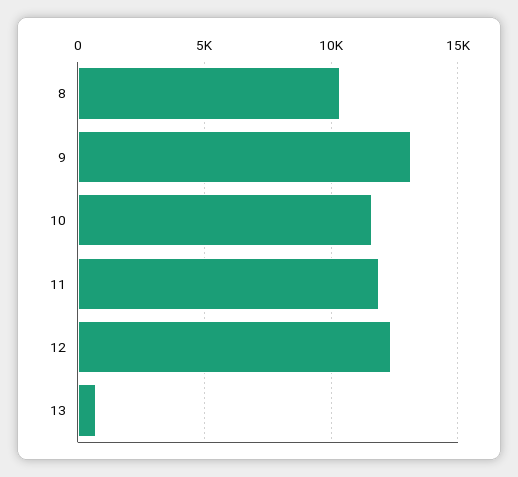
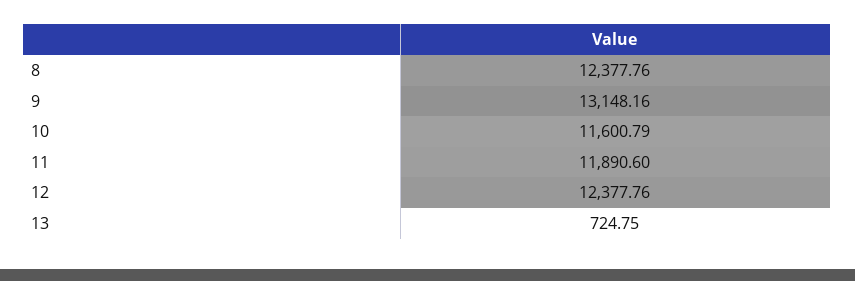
  {
-   "8": 10500,
+   "8": 12377.76,
    "9": 13148.16,
    "10": 11600.79,
    "11": 11890.6,
    "12": 12377.76,
    "13": 724.75
  }

